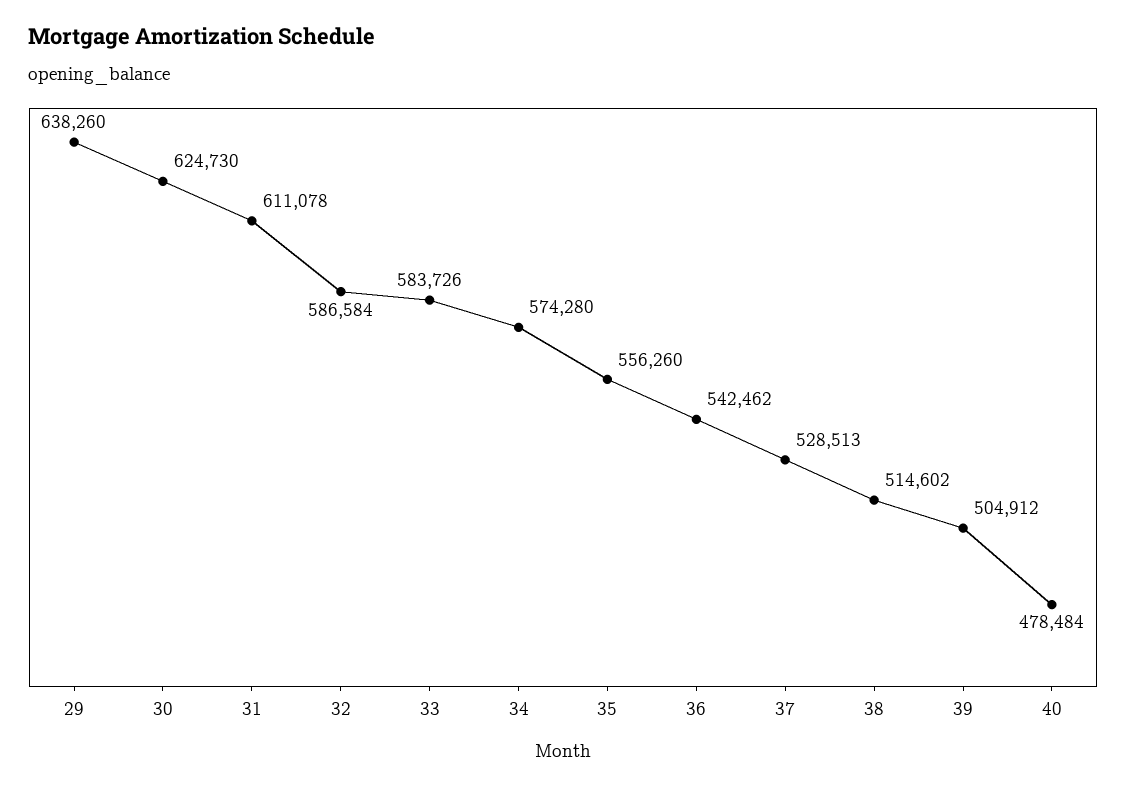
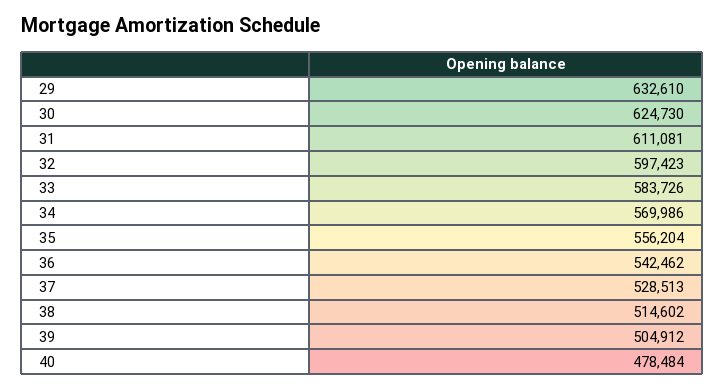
  {
-   "29": 638260,
+   "29": 632610,
    "30": 624730,
-   "31": 611078,
+   "31": 611081,
-   "32": 586584,
+   "32": 597423,
    "33": 583726,
-   "34": 574280,
+   "34": 569986,
-   "35": 556260,
+   "35": 556204,
    "36": 542462,
    "37": 528513,
    "38": 514602,
    "39": 504912,
    "40": 478484
  }

